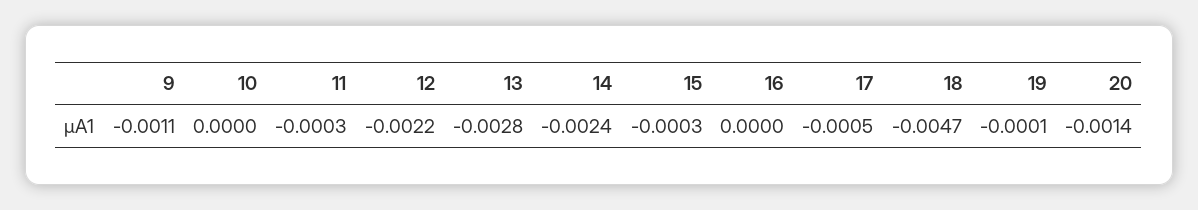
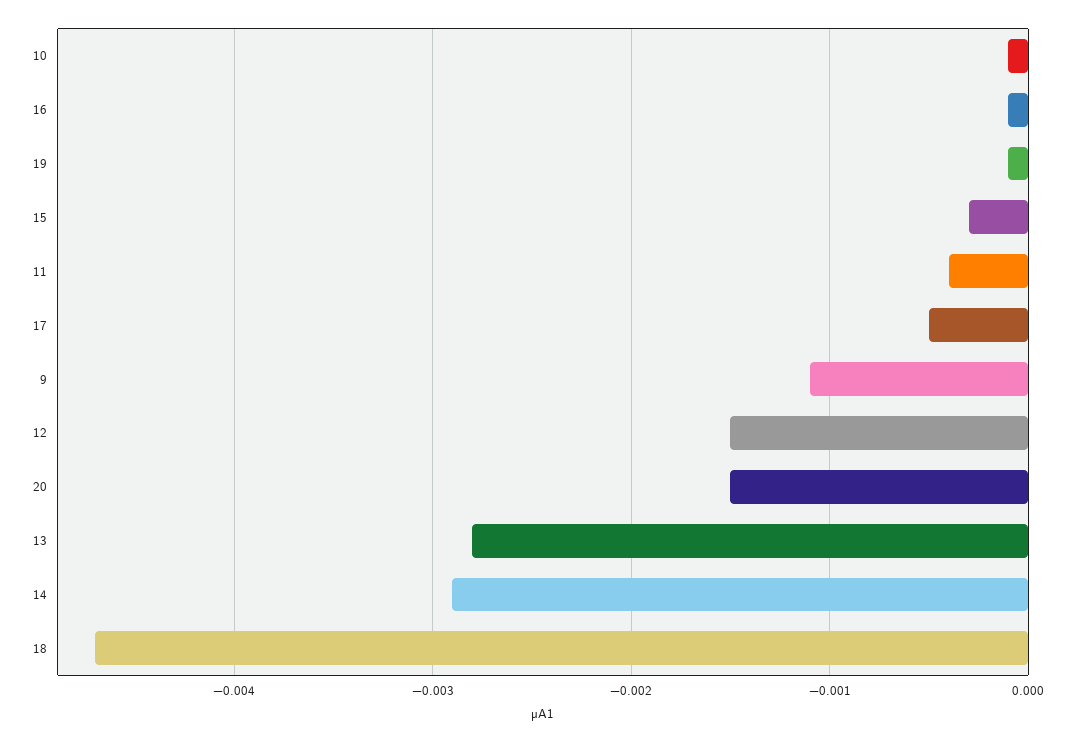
  {
    "9": -0.0011,
-   "10": 0,
+   "10": -0.0001,
-   "11": -0.0003,
+   "11": -0.0004,
-   "12": -0.0022,
+   "12": -0.0015,
    "13": -0.0028,
-   "14": -0.0024,
+   "14": -0.0029,
    "15": -0.0003,
-   "16": 0,
+   "16": -0.0001,
    "17": -0.0005,
    "18": -0.0047,
    "19": -0.0001,
-   "20": -0.0014
+   "20": -0.0015
  }

